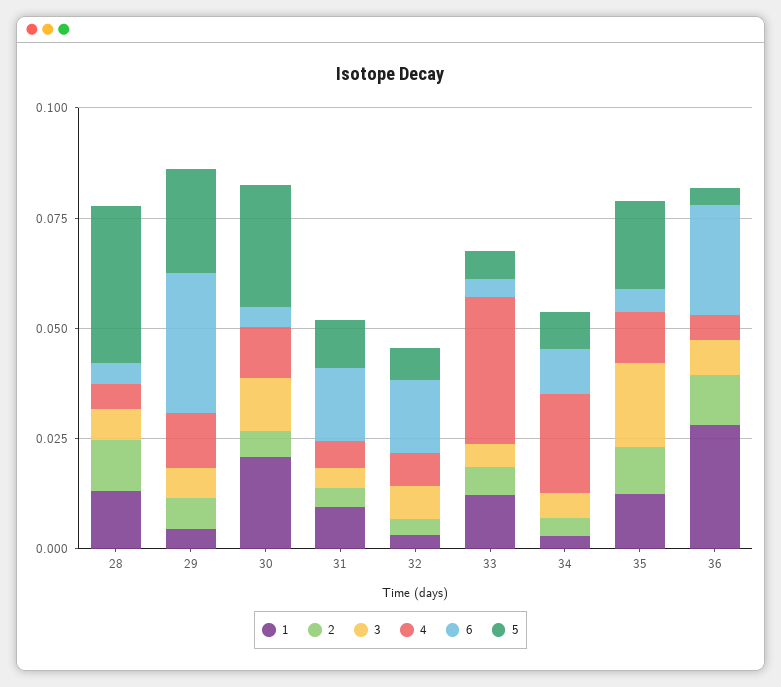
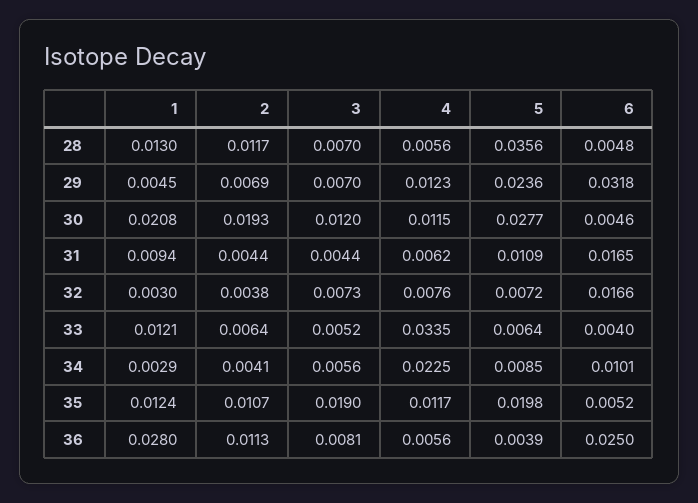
  {
    "1": {
      "28": 0.013,
      "29": 0.0045,
      "30": 0.0208,
      "31": 0.0094,
      "32": 0.003,
      "33": 0.0121,
      "34": 0.0029,
      "35": 0.0124,
      "36": 0.028
    },
    "2": {
      "28": 0.0117,
      "29": 0.0069,
-     "30": 0.005,
+     "30": 0.0193,
      "31": 0.0044,
      "32": 0.0038,
      "33": 0.0064,
      "34": 0.0041,
      "35": 0.0107,
      "36": 0.0113
    },
    "3": {
      "28": 0.007,
      "29": 0.007,
      "30": 0.012,
      "31": 0.0044,
      "32": 0.0073,
      "33": 0.0052,
      "34": 0.0056,
      "35": 0.019,
      "36": 0.0081
    },
    "4": {
      "28": 0.0056,
      "29": 0.0123,
      "30": 0.0115,
      "31": 0.0062,
      "32": 0.0076,
      "33": 0.0335,
      "34": 0.0225,
      "35": 0.0117,
      "36": 0.0056
    },
    "6": {
      "28": 0.0048,
      "29": 0.0318,
      "30": 0.0046,
      "31": 0.0165,
      "32": 0.0166,
      "33": 0.004,
      "34": 0.0101,
      "35": 0.0052,
      "36": 0.025
    },
    "5": {
      "28": 0.0356,
      "29": 0.0236,
      "30": 0.0277,
      "31": 0.0109,
      "32": 0.0072,
      "33": 0.0064,
      "34": 0.0085,
      "35": 0.0198,
      "36": 0.0039
    }
  }

